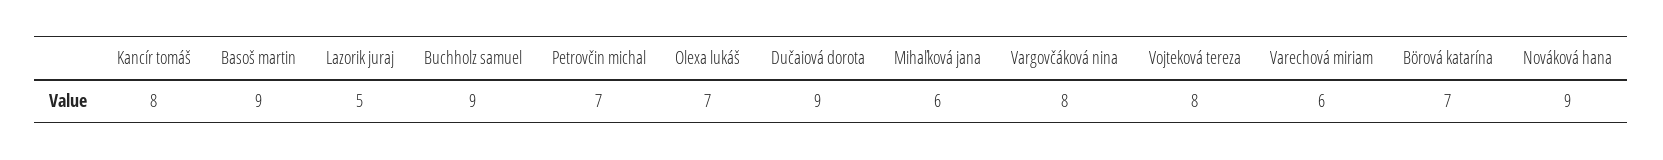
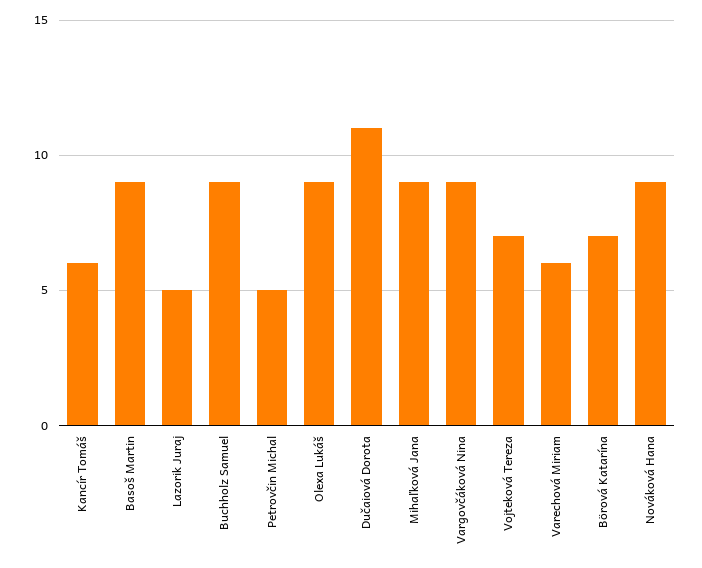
  {
-   "Kancír tomáš": 8,
+   "Kancír tomáš": 6,
    "Basoš martin": 9,
    "Lazorik juraj": 5,
    "Buchholz samuel": 9,
-   "Petrovčin michal": 7,
+   "Petrovčin michal": 5,
-   "Olexa lukáš": 7,
+   "Olexa lukáš": 9,
-   "Dučaiová dorota": 9,
+   "Dučaiová dorota": 11,
-   "Mihaľková jana": 6,
+   "Mihaľková jana": 9,
-   "Vargovčáková nina": 8,
+   "Vargovčáková nina": 9,
-   "Vojteková tereza": 8,
+   "Vojteková tereza": 7,
    "Varechová miriam": 6,
    "Börová katarína": 7,
    "Nováková hana": 9
  }

